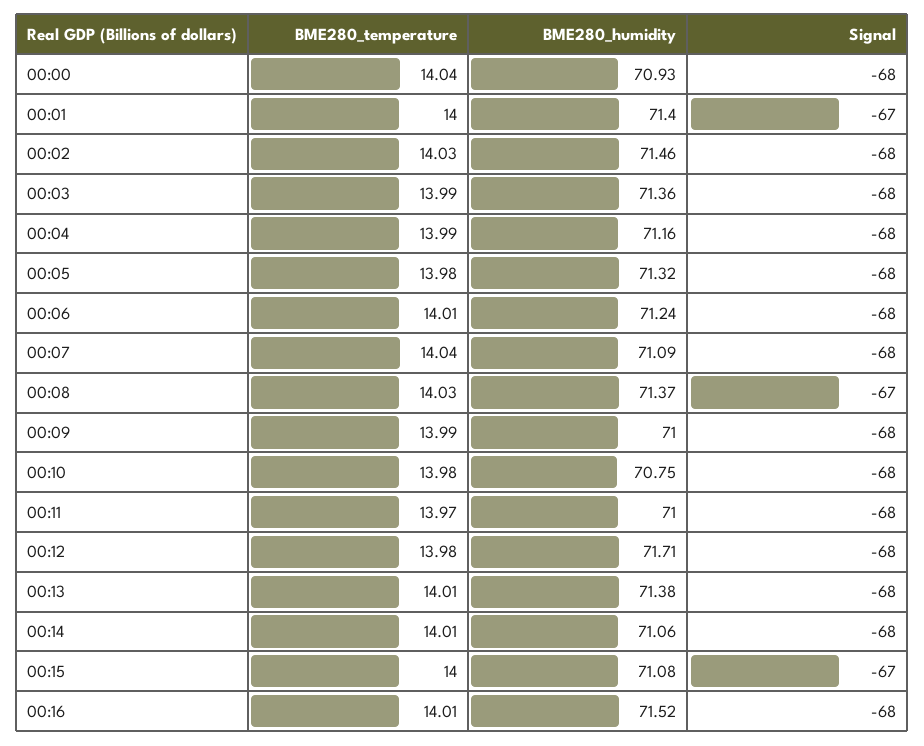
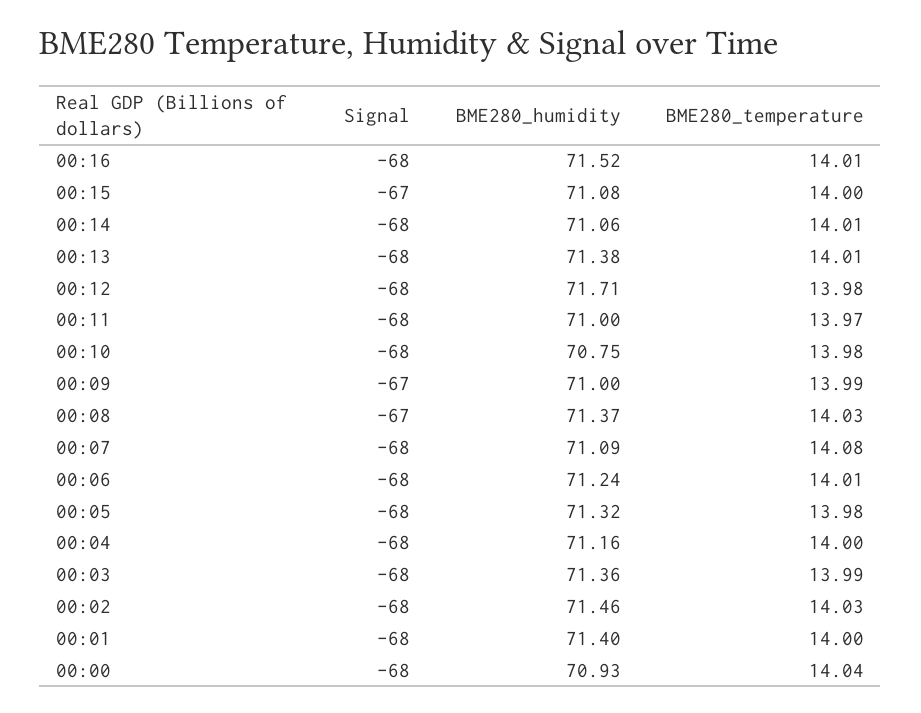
  {
    "BME280_temperature": {
      "00:00": 14.04,
      "00:01": 14,
      "00:02": 14.03,
      "00:03": 13.99,
-     "00:04": 13.99,
+     "00:04": 14,
      "00:05": 13.98,
      "00:06": 14.01,
-     "00:07": 14.04,
+     "00:07": 14.08,
      "00:08": 14.03,
      "00:09": 13.99,
      "00:10": 13.98,
      "00:11": 13.97,
      "00:12": 13.98,
      "00:13": 14.01,
      "00:14": 14.01,
      "00:15": 14,
      "00:16": 14.01
    },
    "BME280_humidity": {
      "00:00": 70.93,
      "00:01": 71.4,
      "00:02": 71.46,
      "00:03": 71.36,
      "00:04": 71.16,
      "00:05": 71.32,
      "00:06": 71.24,
      "00:07": 71.09,
      "00:08": 71.37,
      "00:09": 71,
      "00:10": 70.75,
      "00:11": 71,
      "00:12": 71.71,
      "00:13": 71.38,
      "00:14": 71.06,
      "00:15": 71.08,
      "00:16": 71.52
    },
    "Signal": {
      "00:00": -68,
-     "00:01": -67,
+     "00:01": -68,
      "00:02": -68,
      "00:03": -68,
      "00:04": -68,
      "00:05": -68,
      "00:06": -68,
      "00:07": -68,
      "00:08": -67,
-     "00:09": -68,
+     "00:09": -67,
      "00:10": -68,
      "00:11": -68,
      "00:12": -68,
      "00:13": -68,
      "00:14": -68,
      "00:15": -67,
      "00:16": -68
    }
  }

